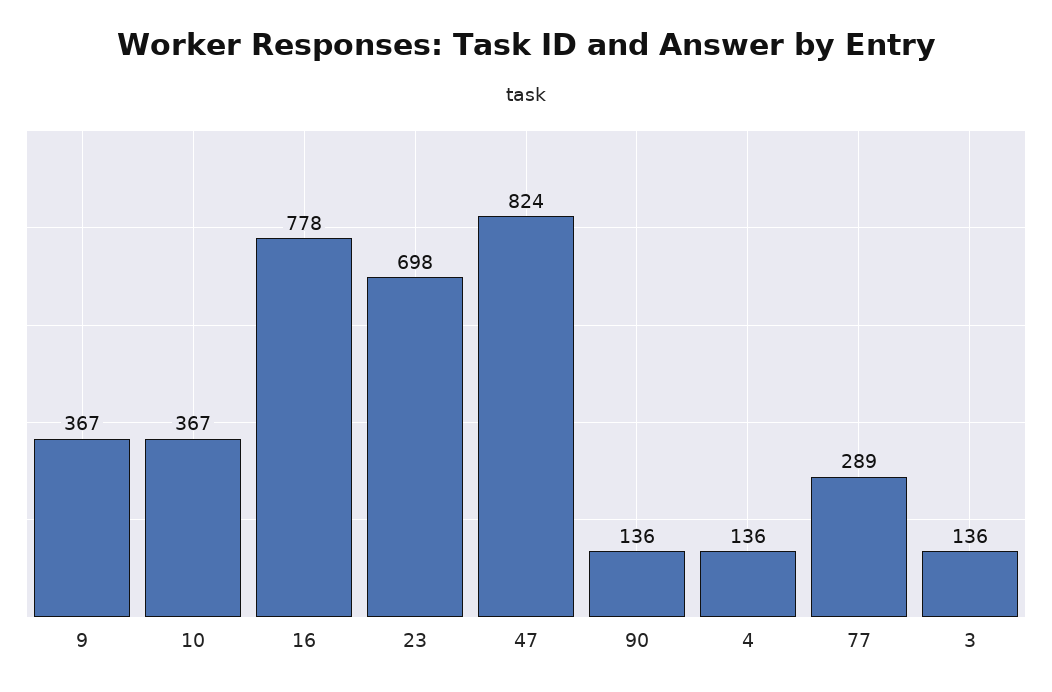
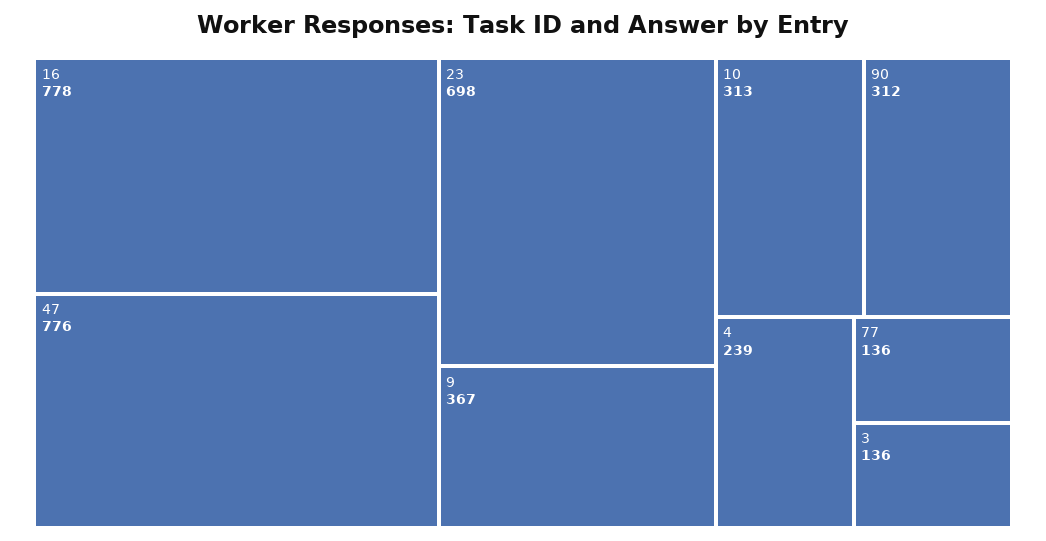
  {
    "9": 367,
-   "10": 367,
+   "10": 313,
    "16": 778,
    "23": 698,
-   "47": 824,
+   "47": 776,
-   "90": 136,
+   "90": 312,
-   "4": 136,
+   "4": 239,
-   "77": 289,
+   "77": 136,
    "3": 136
  }

